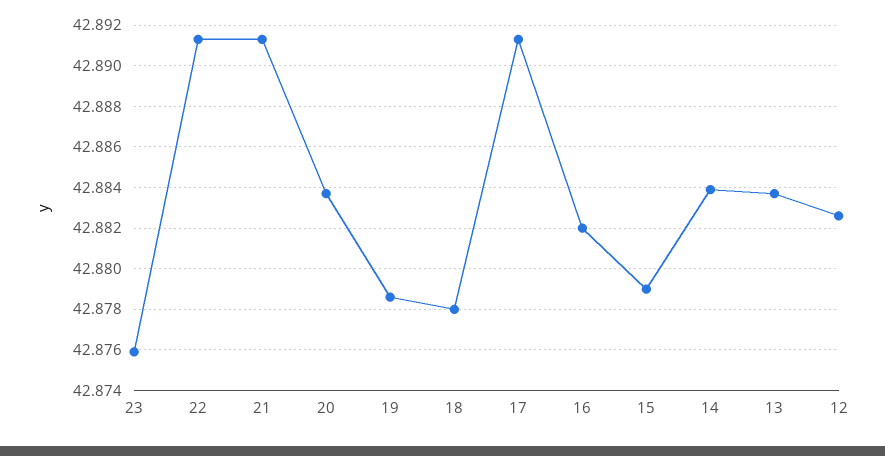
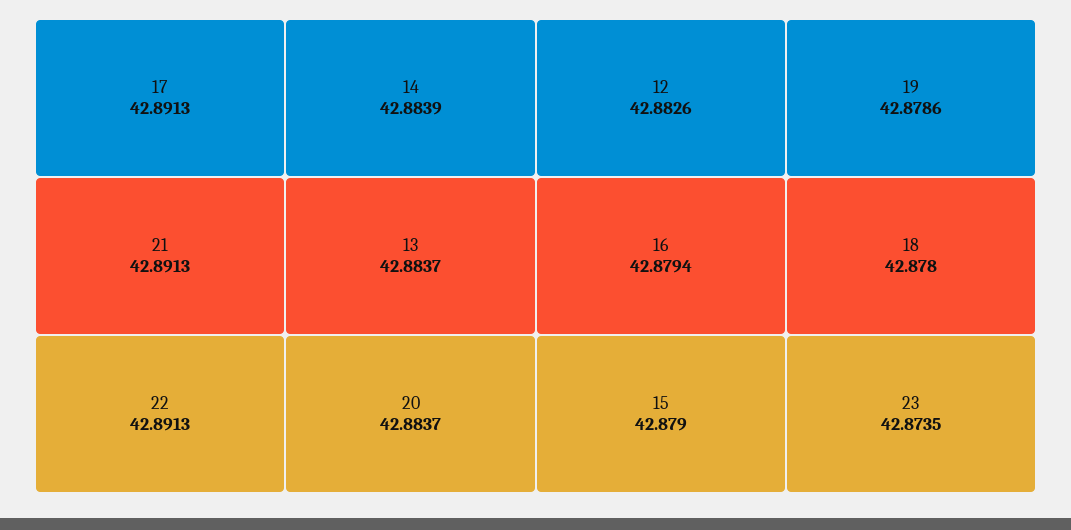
  {
-   "23": 42.876,
+   "23": 42.8735,
    "22": 42.8913,
    "21": 42.8913,
    "20": 42.8837,
    "19": 42.8786,
    "18": 42.878,
    "17": 42.8913,
-   "16": 42.882,
+   "16": 42.8794,
    "15": 42.879,
    "14": 42.8839,
    "13": 42.8837,
    "12": 42.8826
  }

